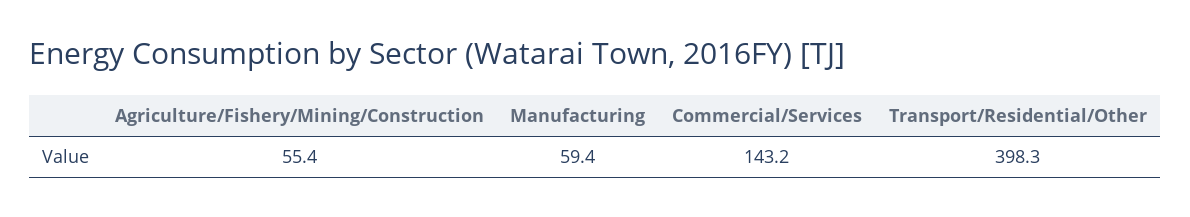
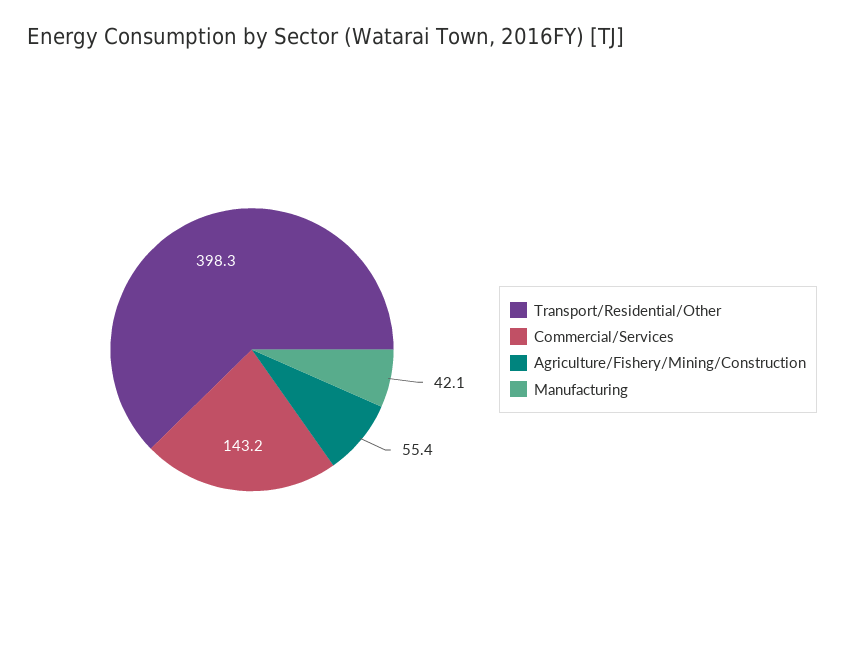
  {
    "Agriculture/Fishery/Mining/Construction": 55.4,
-   "Manufacturing": 59.4,
+   "Manufacturing": 42.1,
    "Commercial/Services": 143.2,
    "Transport/Residential/Other": 398.3
  }

